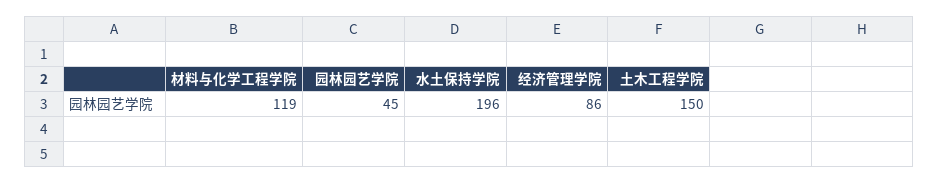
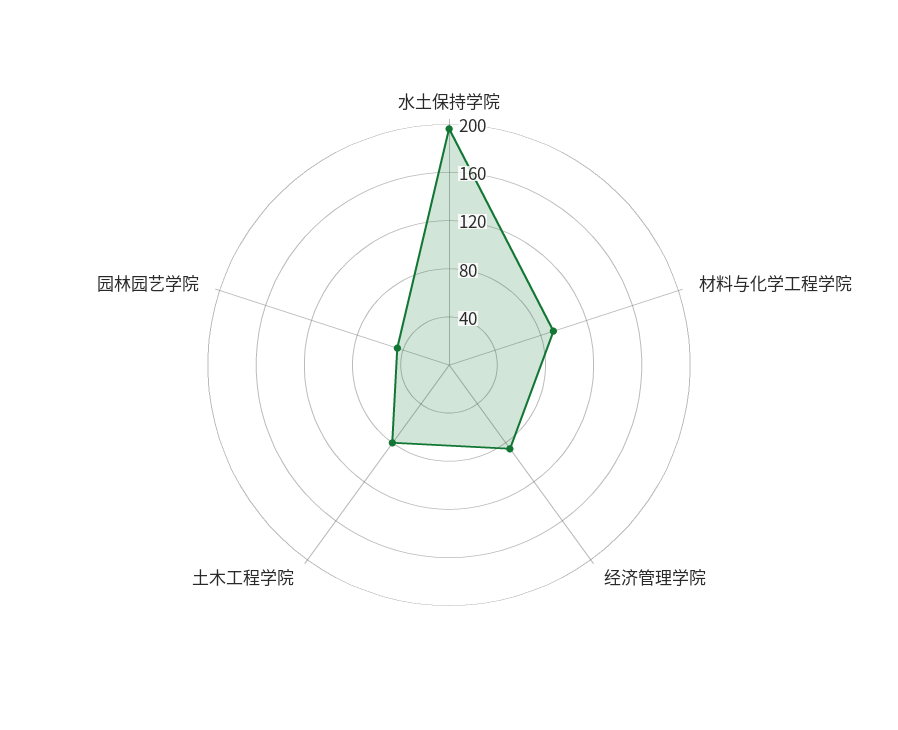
  {
-   "材料与化学工程学院": 119,
+   "材料与化学工程学院": 90,
    "园林园艺学院": 45,
    "水土保持学院": 196,
    "经济管理学院": 86,
-   "土木工程学院": 150
+   "土木工程学院": 80
  }

